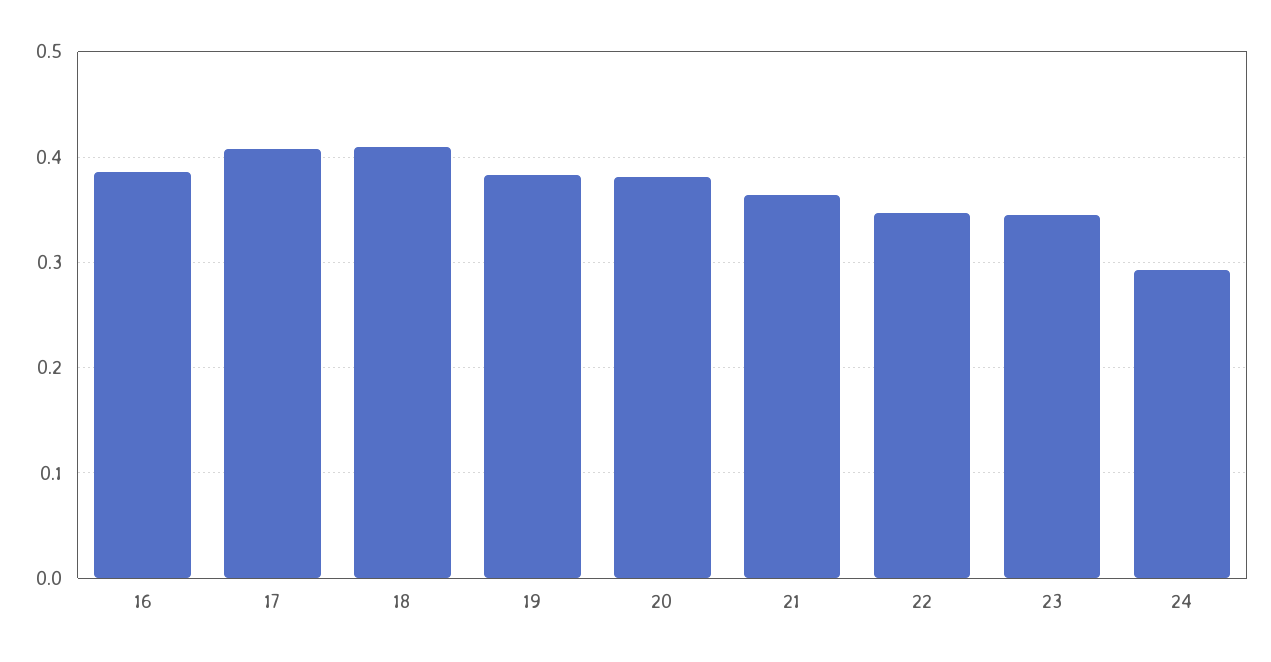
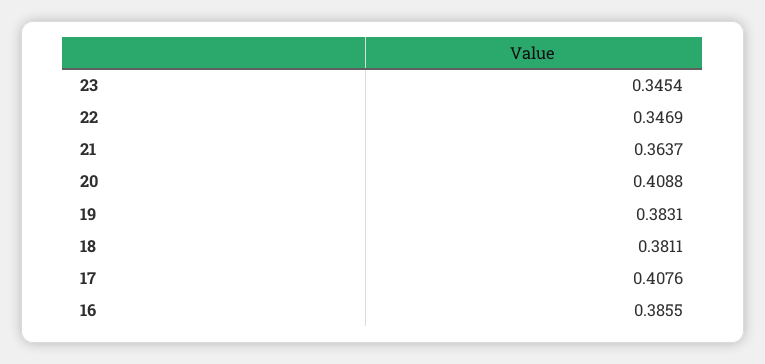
  {
    "16": 0.3855,
    "17": 0.4076,
-   "18": 0.41,
+   "18": 0.3811,
    "19": 0.3831,
-   "20": 0.38,
+   "20": 0.4088,
    "21": 0.3637,
    "22": 0.3469,
-   "23": 0.3454,
+   "23": 0.3454
-   "24": 0.29
  }

